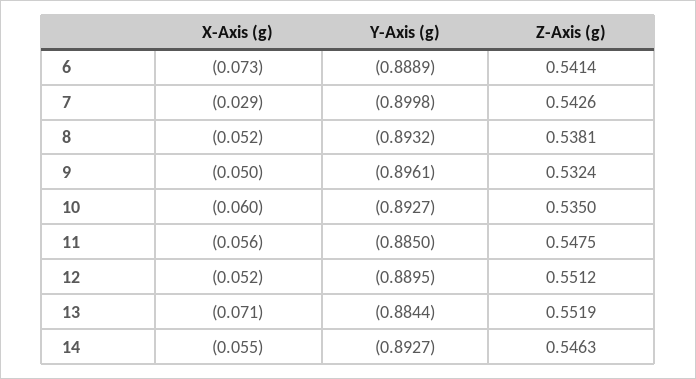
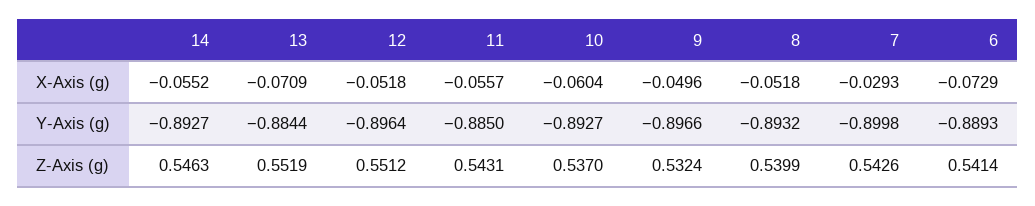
  {
    "X-Axis (g)": {
      "6": -0.0729,
      "7": -0.0293,
      "8": -0.0518,
      "9": -0.0496,
      "10": -0.0604,
      "11": -0.0557,
      "12": -0.0518,
      "13": -0.0709,
      "14": -0.0552
    },
    "Y-Axis (g)": {
-     "6": -0.8889,
+     "6": -0.8893,
      "7": -0.8998,
      "8": -0.8932,
-     "9": -0.8961,
+     "9": -0.8966,
      "10": -0.8927,
      "11": -0.885,
-     "12": -0.8895,
+     "12": -0.8964,
      "13": -0.8844,
      "14": -0.8927
    },
    "Z-Axis (g)": {
      "6": 0.5414,
      "7": 0.5426,
-     "8": 0.5381,
+     "8": 0.5399,
      "9": 0.5324,
-     "10": 0.535,
+     "10": 0.537,
-     "11": 0.5475,
+     "11": 0.5431,
      "12": 0.5512,
      "13": 0.5519,
      "14": 0.5463
    }
  }

